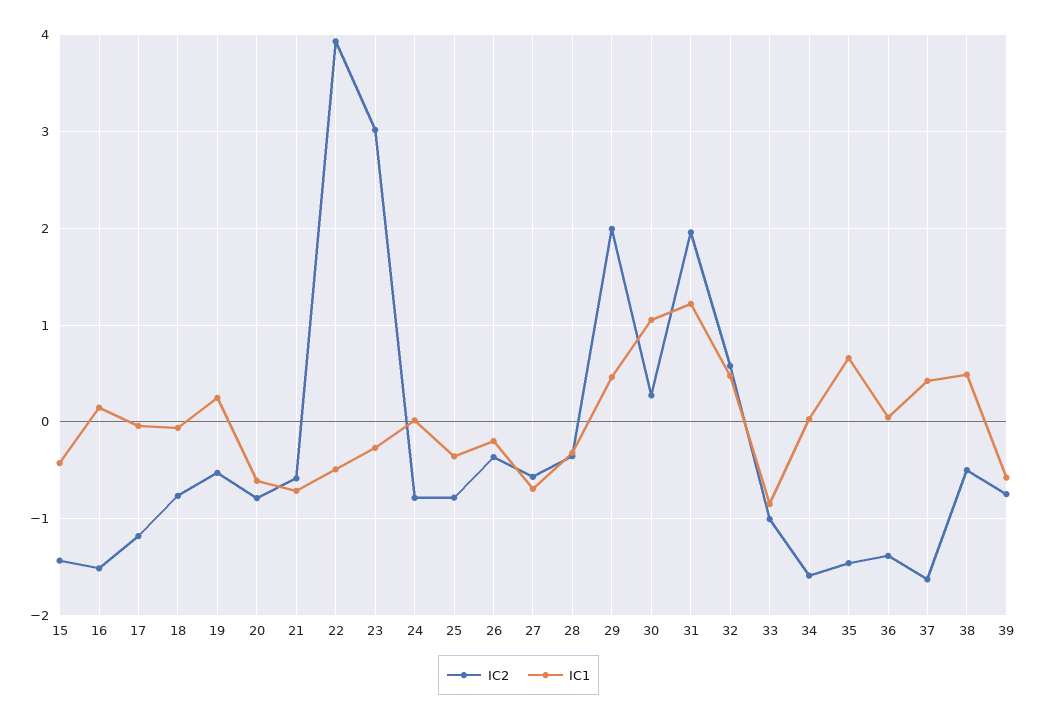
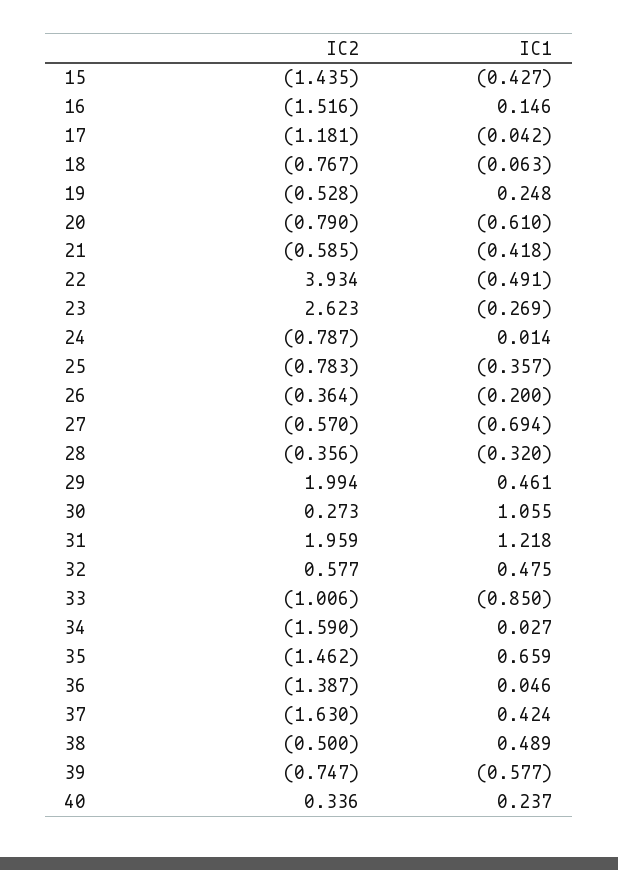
  {
    "IC2": {
      "15": -1.435,
      "16": -1.516,
      "17": -1.181,
      "18": -0.767,
      "19": -0.528,
      "20": -0.79,
      "21": -0.585,
      "22": 3.934,
-     "23": 3,
+     "23": 2.623,
      "24": -0.787,
      "25": -0.783,
      "26": -0.364,
      "27": -0.57,
      "28": -0.356,
      "29": 1.994,
      "30": 0.273,
      "31": 1.959,
      "32": 0.577,
      "33": -1.006,
      "34": -1.59,
      "35": -1.462,
      "36": -1.387,
      "37": -1.63,
      "38": -0.5,
-     "39": -0.747
+     "39": -0.747,
+     "40": 0.336
    },
    "IC1": {
      "15": -0.427,
      "16": 0.146,
      "17": -0.042,
      "18": -0.063,
      "19": 0.248,
      "20": -0.61,
-     "21": -0.7,
+     "21": -0.418,
      "22": -0.491,
      "23": -0.269,
      "24": 0.014,
      "25": -0.357,
      "26": -0.2,
      "27": -0.694,
      "28": -0.32,
      "29": 0.461,
      "30": 1.055,
      "31": 1.218,
      "32": 0.475,
      "33": -0.85,
      "34": 0.027,
      "35": 0.659,
      "36": 0.046,
      "37": 0.424,
      "38": 0.489,
-     "39": -0.577
+     "39": -0.577,
+     "40": 0.237
    }
  }

